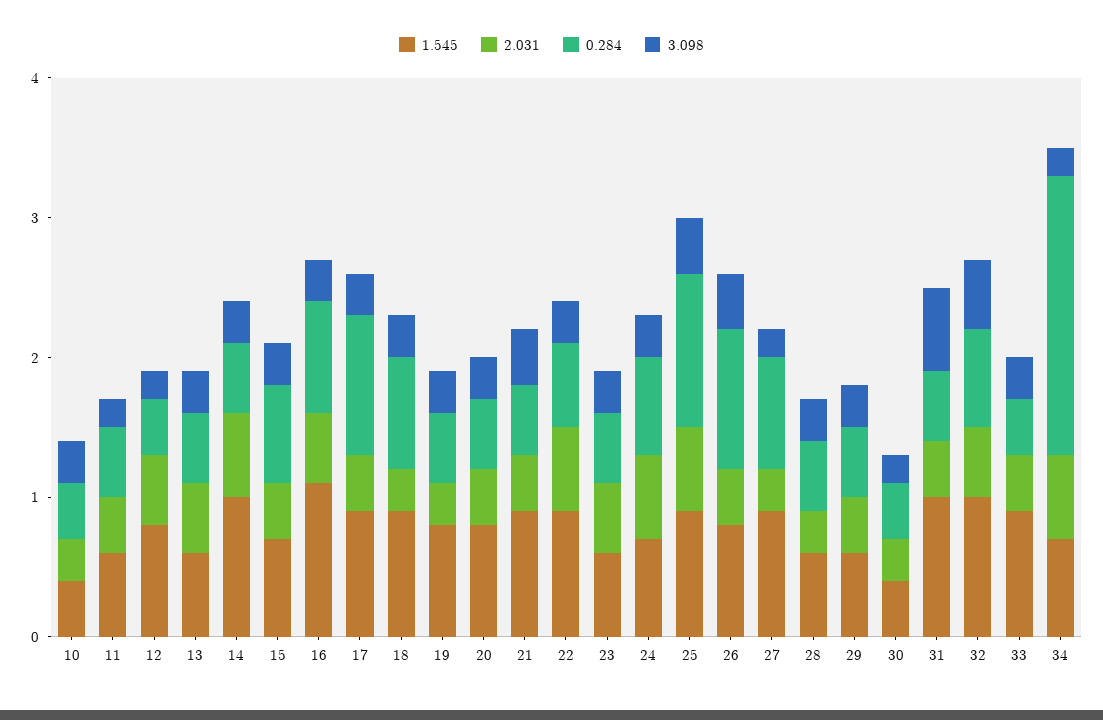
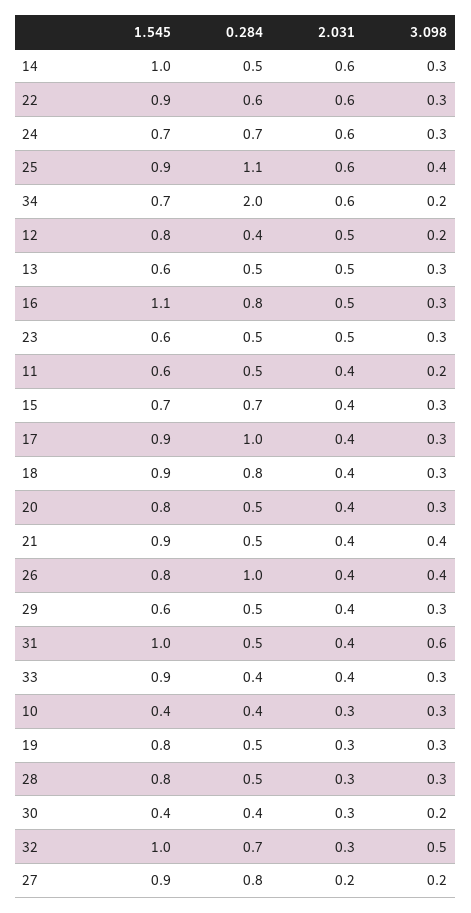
  {
    "1.545": {
      "10": 0.4,
      "11": 0.6,
      "12": 0.8,
      "13": 0.6,
      "14": 1,
      "15": 0.7,
      "16": 1.1,
      "17": 0.9,
      "18": 0.9,
      "19": 0.8,
      "20": 0.8,
      "21": 0.9,
      "22": 0.9,
      "23": 0.6,
      "24": 0.7,
      "25": 0.9,
      "26": 0.8,
      "27": 0.9,
-     "28": 0.6,
+     "28": 0.8,
      "29": 0.6,
      "30": 0.4,
      "31": 1,
      "32": 1,
      "33": 0.9,
      "34": 0.7
    },
    "2.031": {
      "10": 0.3,
      "11": 0.4,
      "12": 0.5,
      "13": 0.5,
      "14": 0.6,
      "15": 0.4,
      "16": 0.5,
      "17": 0.4,
-     "18": 0.3,
+     "18": 0.4,
      "19": 0.3,
      "20": 0.4,
      "21": 0.4,
      "22": 0.6,
      "23": 0.5,
      "24": 0.6,
      "25": 0.6,
      "26": 0.4,
-     "27": 0.3,
+     "27": 0.2,
      "28": 0.3,
      "29": 0.4,
      "30": 0.3,
      "31": 0.4,
-     "32": 0.5,
+     "32": 0.3,
      "33": 0.4,
      "34": 0.6
    },
    "0.284": {
      "10": 0.4,
      "11": 0.5,
      "12": 0.4,
      "13": 0.5,
      "14": 0.5,
      "15": 0.7,
      "16": 0.8,
      "17": 1,
      "18": 0.8,
      "19": 0.5,
      "20": 0.5,
      "21": 0.5,
      "22": 0.6,
      "23": 0.5,
      "24": 0.7,
      "25": 1.1,
      "26": 1,
      "27": 0.8,
      "28": 0.5,
      "29": 0.5,
      "30": 0.4,
      "31": 0.5,
      "32": 0.7,
      "33": 0.4,
      "34": 2
    },
    "3.098": {
      "10": 0.3,
      "11": 0.2,
      "12": 0.2,
      "13": 0.3,
      "14": 0.3,
      "15": 0.3,
      "16": 0.3,
      "17": 0.3,
      "18": 0.3,
      "19": 0.3,
      "20": 0.3,
      "21": 0.4,
      "22": 0.3,
      "23": 0.3,
      "24": 0.3,
      "25": 0.4,
      "26": 0.4,
      "27": 0.2,
      "28": 0.3,
      "29": 0.3,
      "30": 0.2,
      "31": 0.6,
      "32": 0.5,
      "33": 0.3,
      "34": 0.2
    }
  }

